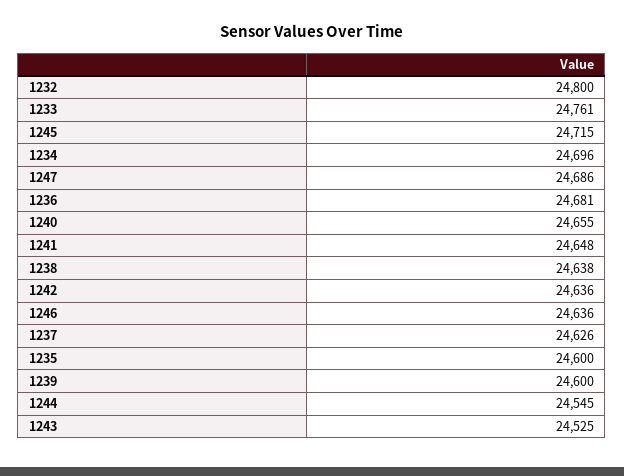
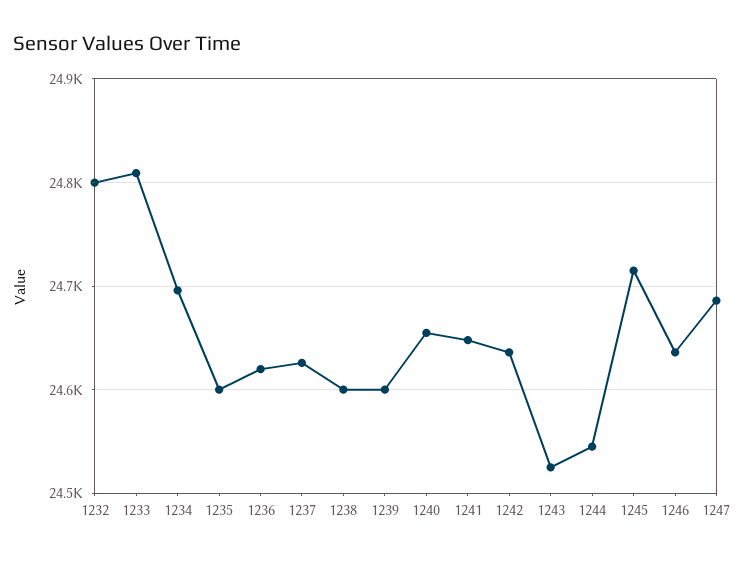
  {
    "1232": 24800,
-   "1233": 24761,
+   "1233": 24810,
    "1245": 24715,
    "1234": 24696,
    "1247": 24686,
-   "1236": 24681,
+   "1236": 24620,
    "1240": 24655,
    "1241": 24648,
-   "1238": 24638,
+   "1238": 24600,
    "1242": 24636,
    "1246": 24636,
    "1237": 24626,
    "1235": 24600,
    "1239": 24600,
    "1244": 24545,
    "1243": 24525
  }

